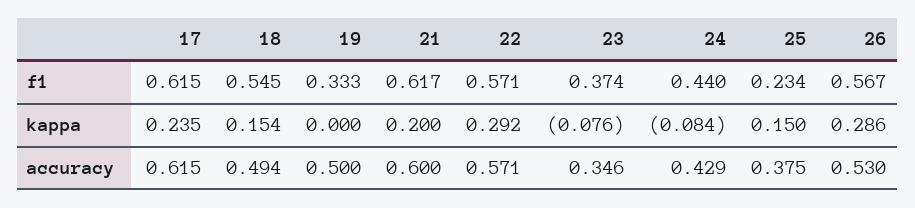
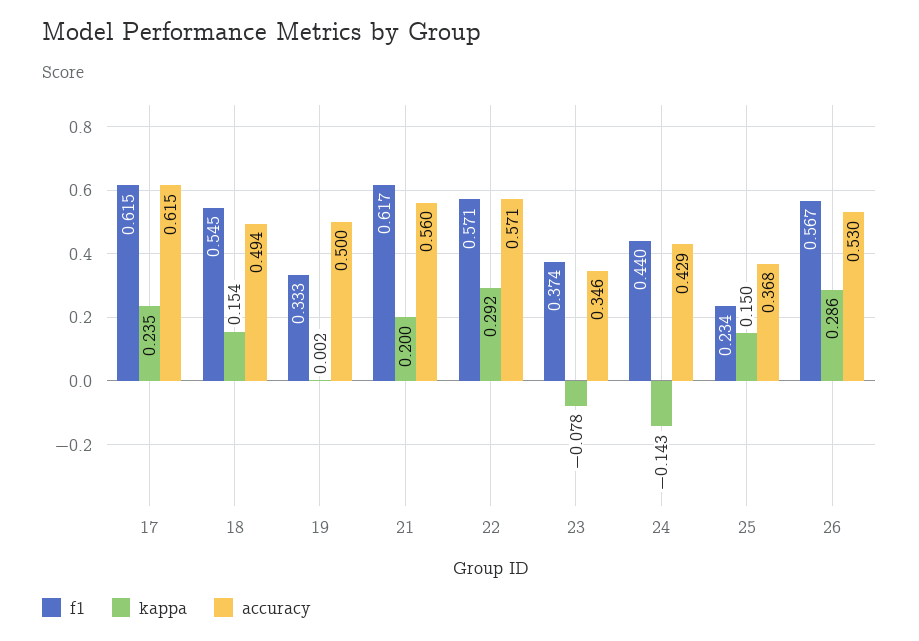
  {
    "f1": {
      "17": 0.615,
      "18": 0.545,
      "19": 0.333,
      "21": 0.617,
      "22": 0.571,
      "23": 0.374,
      "24": 0.44,
      "25": 0.234,
      "26": 0.567
    },
    "kappa": {
      "17": 0.235,
      "18": 0.154,
-     "19": 0,
+     "19": 0.002,
      "21": 0.2,
      "22": 0.292,
-     "23": -0.076,
+     "23": -0.078,
-     "24": -0.084,
+     "24": -0.143,
      "25": 0.15,
      "26": 0.286
    },
    "accuracy": {
      "17": 0.615,
      "18": 0.494,
      "19": 0.5,
-     "21": 0.6,
+     "21": 0.56,
      "22": 0.571,
      "23": 0.346,
      "24": 0.429,
-     "25": 0.375,
+     "25": 0.368,
      "26": 0.53
    }
  }

